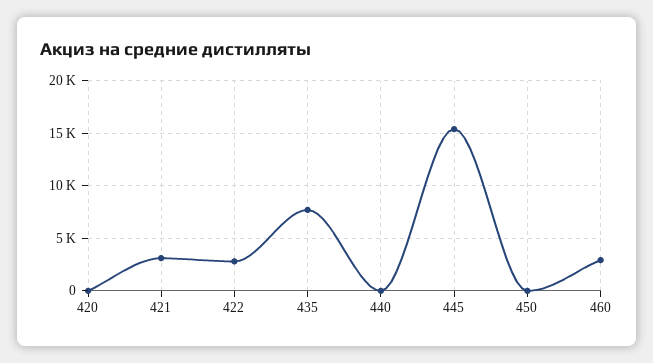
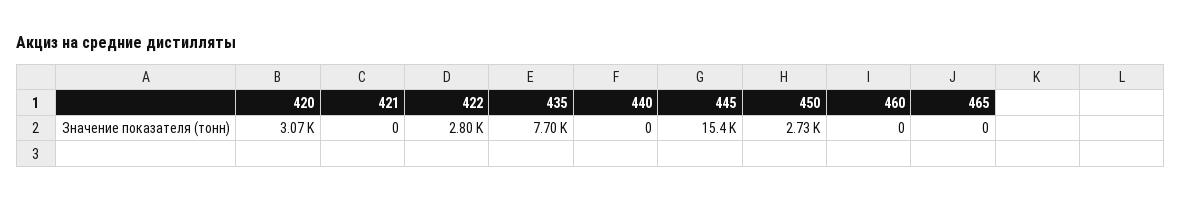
  {
-   "420": 0,
+   "420": 3070,
-   "421": 3000,
+   "421": 0,
    "422": 2800,
    "435": 7700,
    "440": 0,
    "445": 15400,
-   "450": 0,
+   "450": 2730,
-   "460": 3000
+   "460": 0,
+   "465": 0
  }

